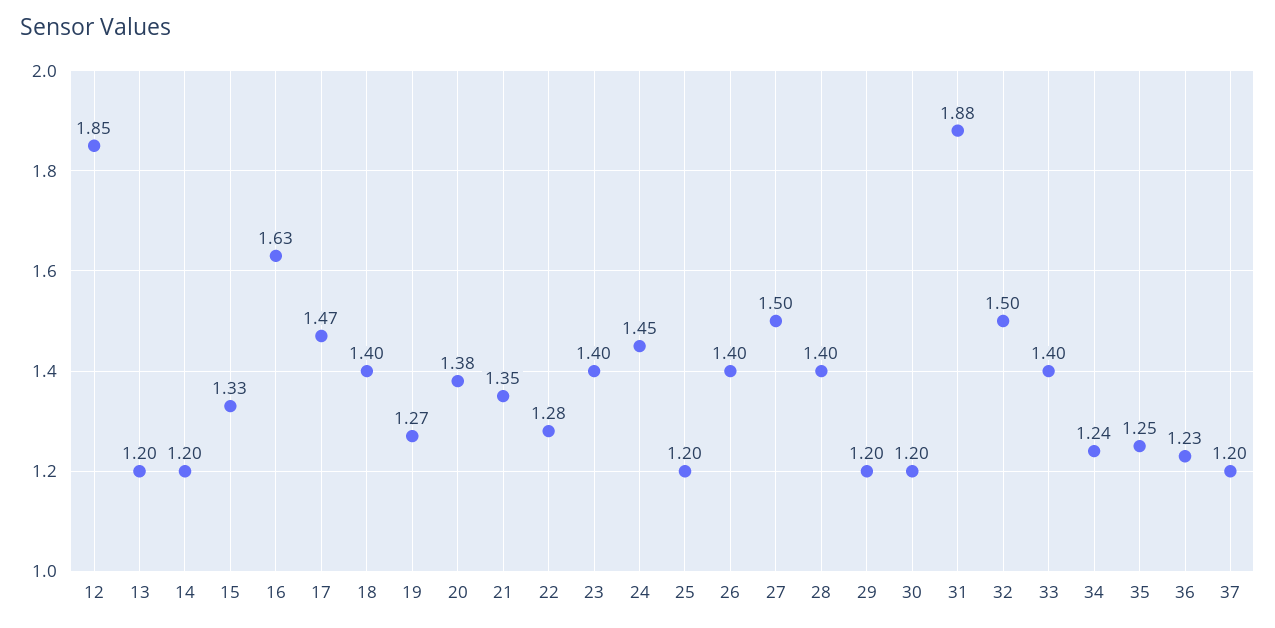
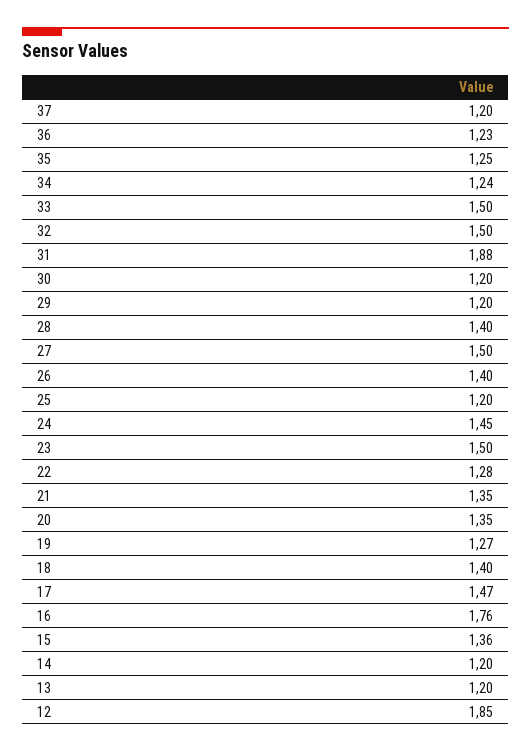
  {
    "12": 1.85,
    "13": 1.2,
    "14": 1.2,
-   "15": 1.33,
+   "15": 1.36,
-   "16": 1.63,
+   "16": 1.76,
    "17": 1.47,
    "18": 1.4,
    "19": 1.27,
-   "20": 1.38,
+   "20": 1.35,
    "21": 1.35,
    "22": 1.28,
-   "23": 1.4,
+   "23": 1.5,
    "24": 1.45,
    "25": 1.2,
    "26": 1.4,
    "27": 1.5,
    "28": 1.4,
    "29": 1.2,
    "30": 1.2,
    "31": 1.88,
    "32": 1.5,
-   "33": 1.4,
+   "33": 1.5,
    "34": 1.24,
    "35": 1.25,
    "36": 1.23,
    "37": 1.2
  }

